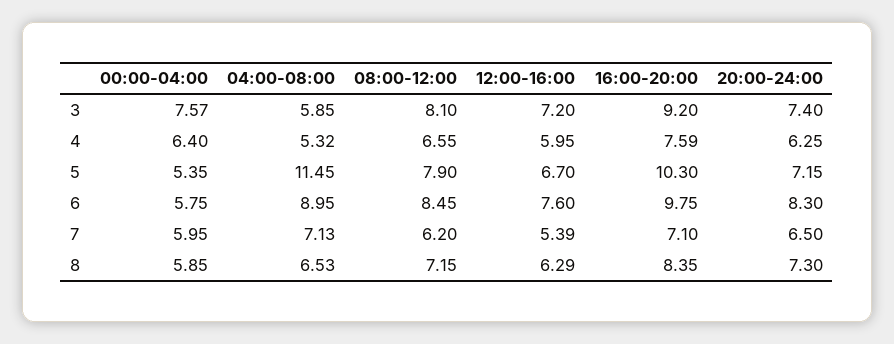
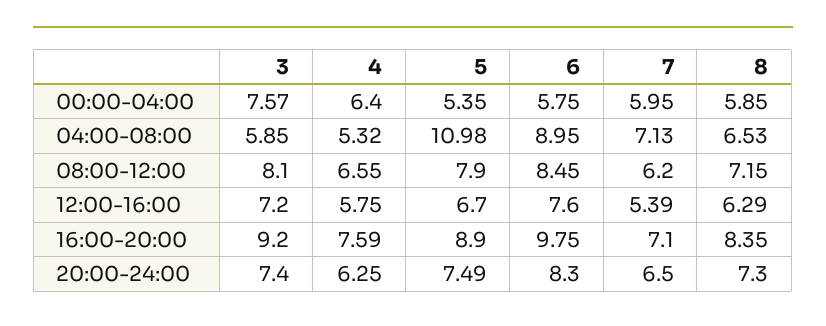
  {
    "00:00-04:00": {
      "3": 7.57,
      "4": 6.4,
      "5": 5.35,
      "6": 5.75,
      "7": 5.95,
      "8": 5.85
    },
    "04:00-08:00": {
      "3": 5.85,
      "4": 5.32,
-     "5": 11.45,
+     "5": 10.98,
      "6": 8.95,
      "7": 7.13,
      "8": 6.53
    },
    "08:00-12:00": {
      "3": 8.1,
      "4": 6.55,
      "5": 7.9,
      "6": 8.45,
      "7": 6.2,
      "8": 7.15
    },
    "12:00-16:00": {
      "3": 7.2,
-     "4": 5.95,
+     "4": 5.75,
      "5": 6.7,
      "6": 7.6,
      "7": 5.39,
      "8": 6.29
    },
    "16:00-20:00": {
      "3": 9.2,
      "4": 7.59,
-     "5": 10.3,
+     "5": 8.9,
      "6": 9.75,
      "7": 7.1,
      "8": 8.35
    },
    "20:00-24:00": {
      "3": 7.4,
      "4": 6.25,
-     "5": 7.15,
+     "5": 7.49,
      "6": 8.3,
      "7": 6.5,
      "8": 7.3
    }
  }

